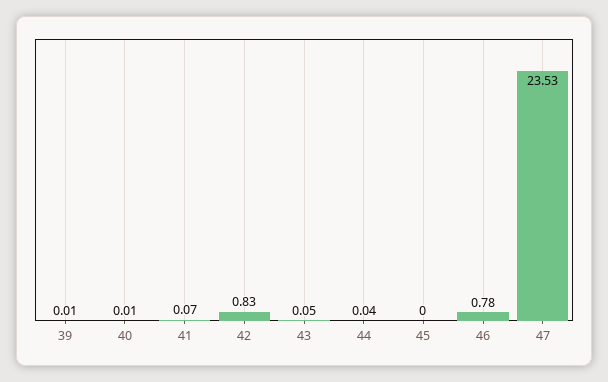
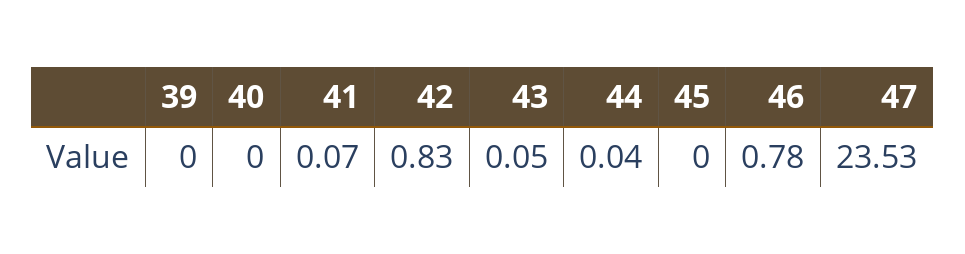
  {
-   "39": 0.01,
+   "39": 0,
-   "40": 0.01,
+   "40": 0,
    "41": 0.07,
    "42": 0.83,
    "43": 0.05,
    "44": 0.04,
    "45": 0,
    "46": 0.78,
    "47": 23.53
  }

